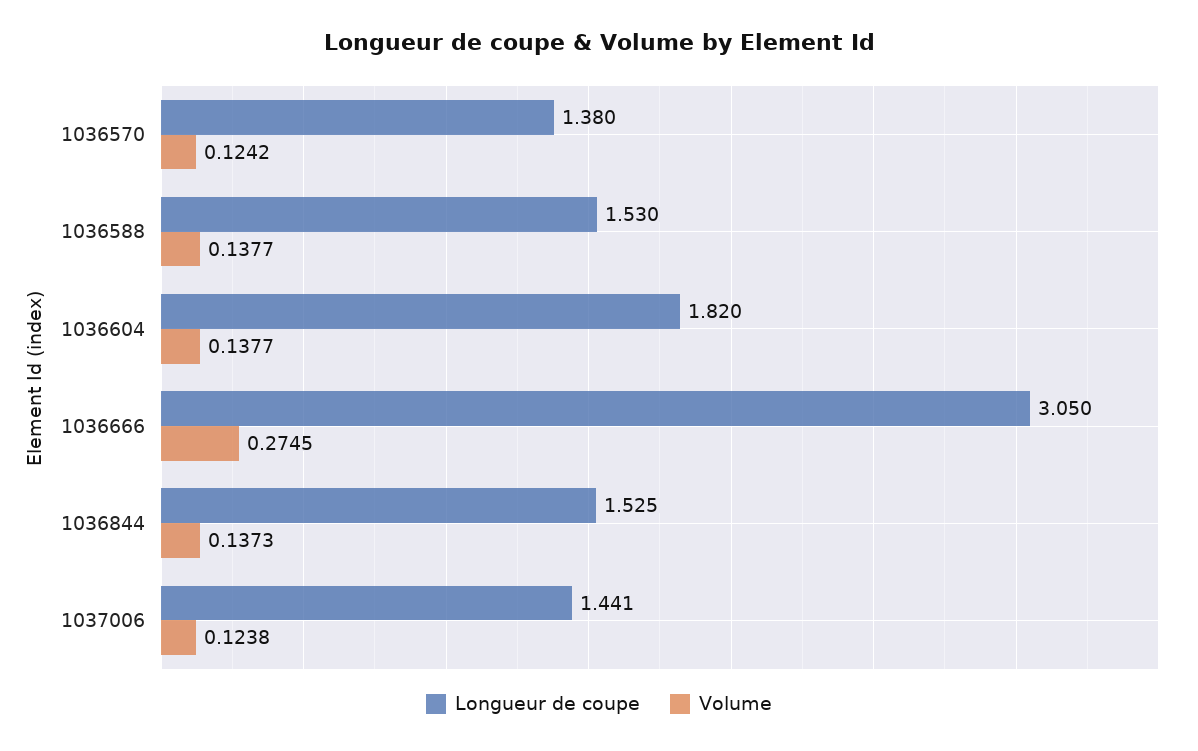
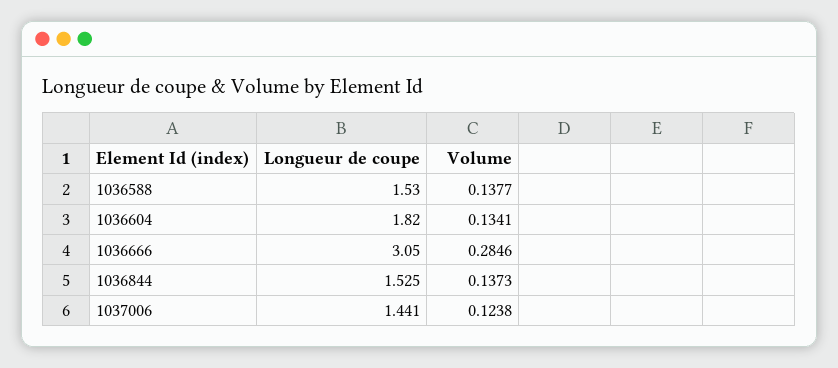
  {
    "Longueur de coupe": {
-     "1036570": 1.38,
      "1036588": 1.53,
      "1036604": 1.82,
      "1036666": 3.05,
      "1036844": 1.525,
      "1037006": 1.441
    },
    "Volume": {
-     "1036570": 0.1242,
      "1036588": 0.1377,
-     "1036604": 0.1377,
+     "1036604": 0.1341,
-     "1036666": 0.2745,
+     "1036666": 0.2846,
      "1036844": 0.1373,
      "1037006": 0.1238
    }
  }

